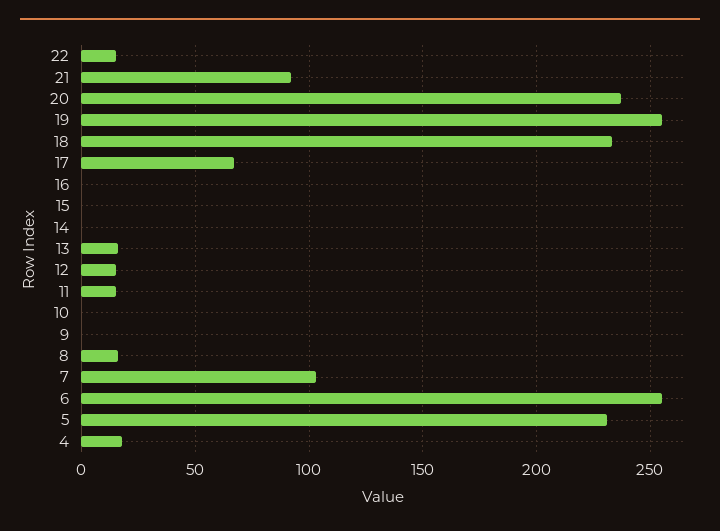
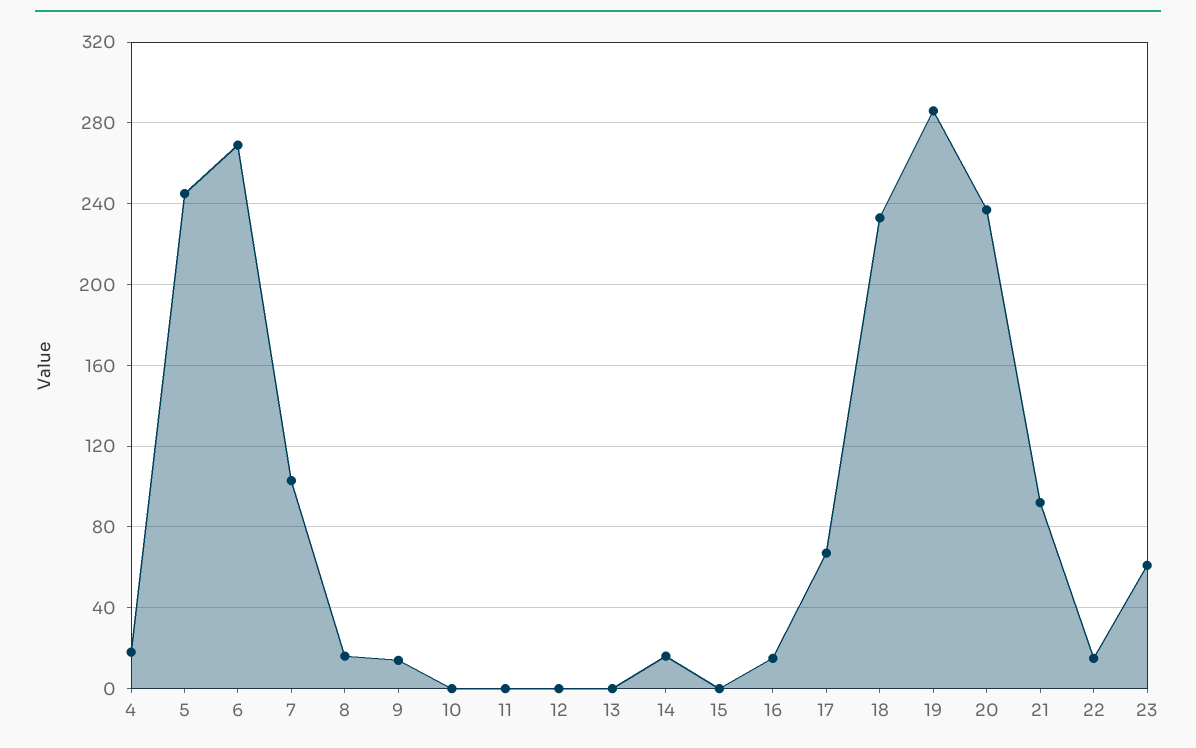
  {
    "22": 15,
    "21": 90,
    "20": 235,
-   "19": 255,
+   "19": 285,
    "18": 235,
    "17": 65,
-   "16": 0,
+   "16": 15,
    "15": 0,
-   "14": 0,
+   "14": 15,
-   "13": 15,
+   "13": 0,
-   "12": 15,
+   "12": 0,
-   "11": 15,
+   "11": 0,
    "10": 0,
-   "9": 0,
+   "9": 15,
    "8": 15,
    "7": 105,
-   "6": 255,
+   "6": 270,
-   "5": 230,
+   "5": 245,
-   "4": 20
+   "4": 20,
+   "23": 60
  }

